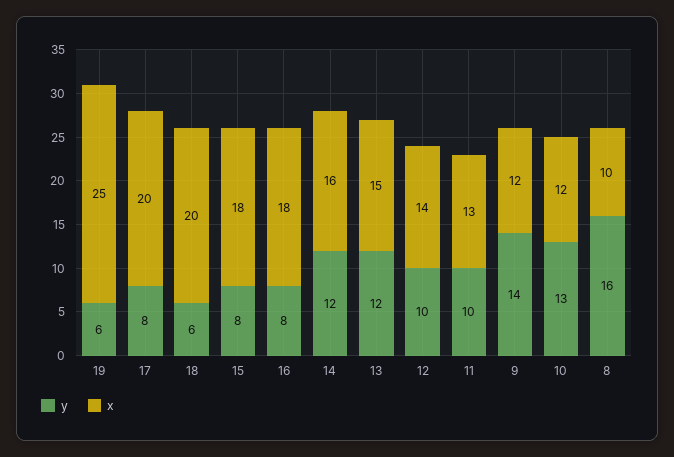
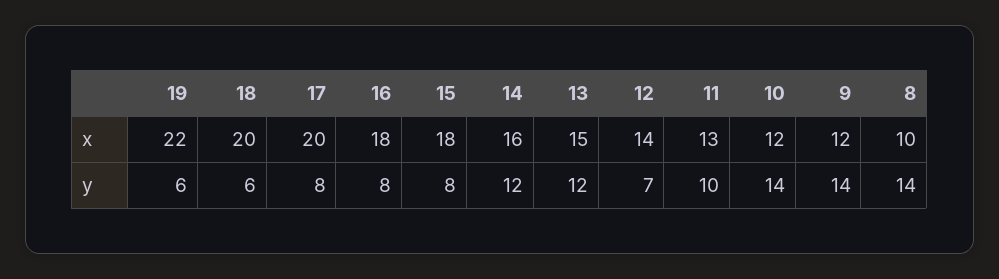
  {
    "y": {
      "19": 6,
      "17": 8,
      "18": 6,
      "15": 8,
      "16": 8,
      "14": 12,
      "13": 12,
-     "12": 10,
+     "12": 7,
      "11": 10,
      "9": 14,
-     "10": 13,
+     "10": 14,
-     "8": 16
+     "8": 14
    },
    "x": {
-     "19": 25,
+     "19": 22,
      "17": 20,
      "18": 20,
      "15": 18,
      "16": 18,
      "14": 16,
      "13": 15,
      "12": 14,
      "11": 13,
      "9": 12,
      "10": 12,
      "8": 10
    }
  }

